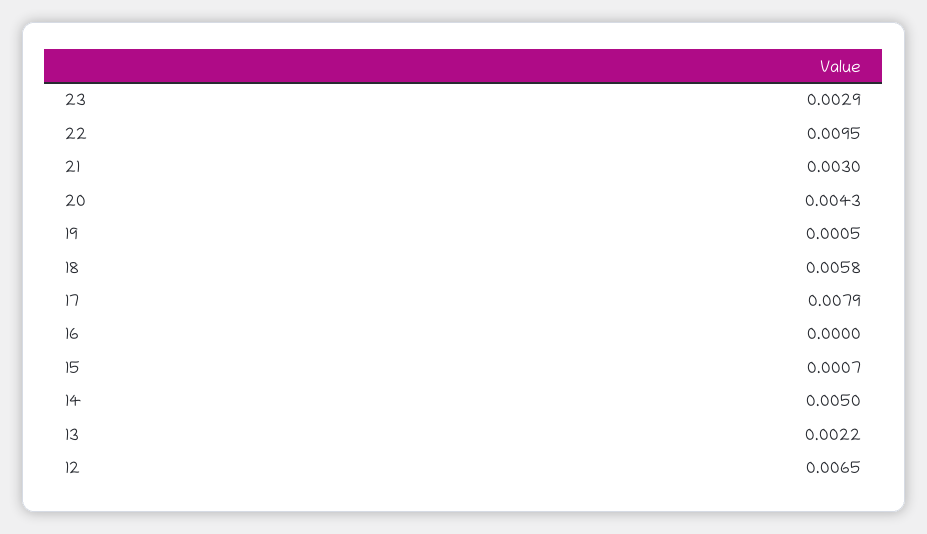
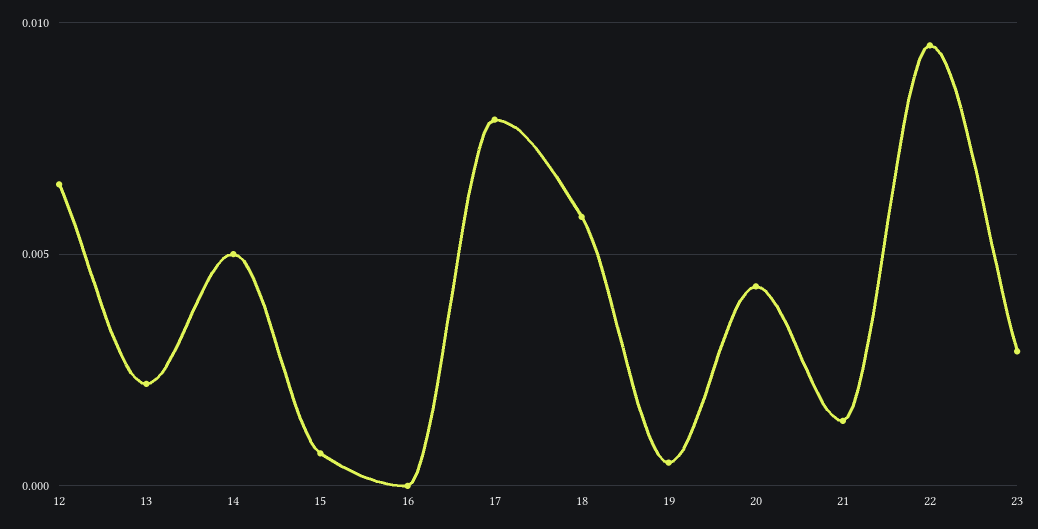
  {
    "23": 0.0029,
    "22": 0.0095,
-   "21": 0.003,
+   "21": 0.0015,
    "20": 0.0043,
    "19": 0.0005,
    "18": 0.0058,
    "17": 0.0079,
    "16": 0,
    "15": 0.0007,
    "14": 0.005,
    "13": 0.0022,
    "12": 0.0065
  }

